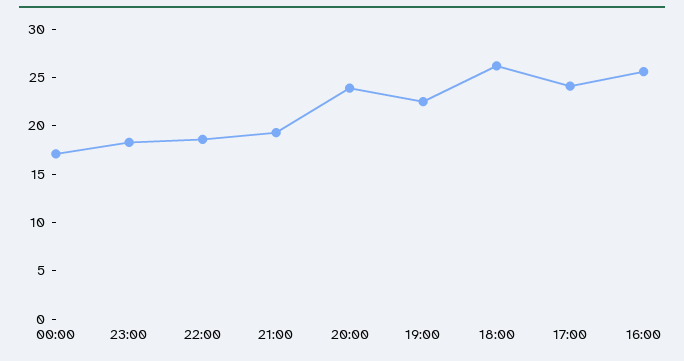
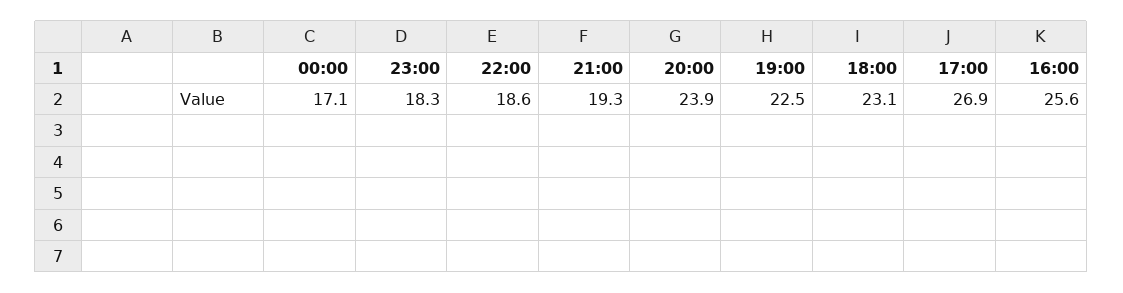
  {
    "00:00": 17.1,
    "23:00": 18.3,
    "22:00": 18.6,
    "21:00": 19.3,
    "20:00": 23.9,
    "19:00": 22.5,
-   "18:00": 26,
+   "18:00": 23.1,
-   "17:00": 24,
+   "17:00": 26.9,
    "16:00": 25.6
  }

